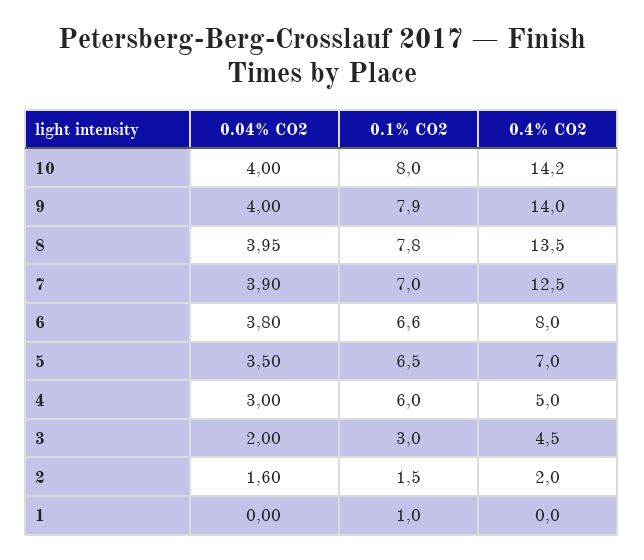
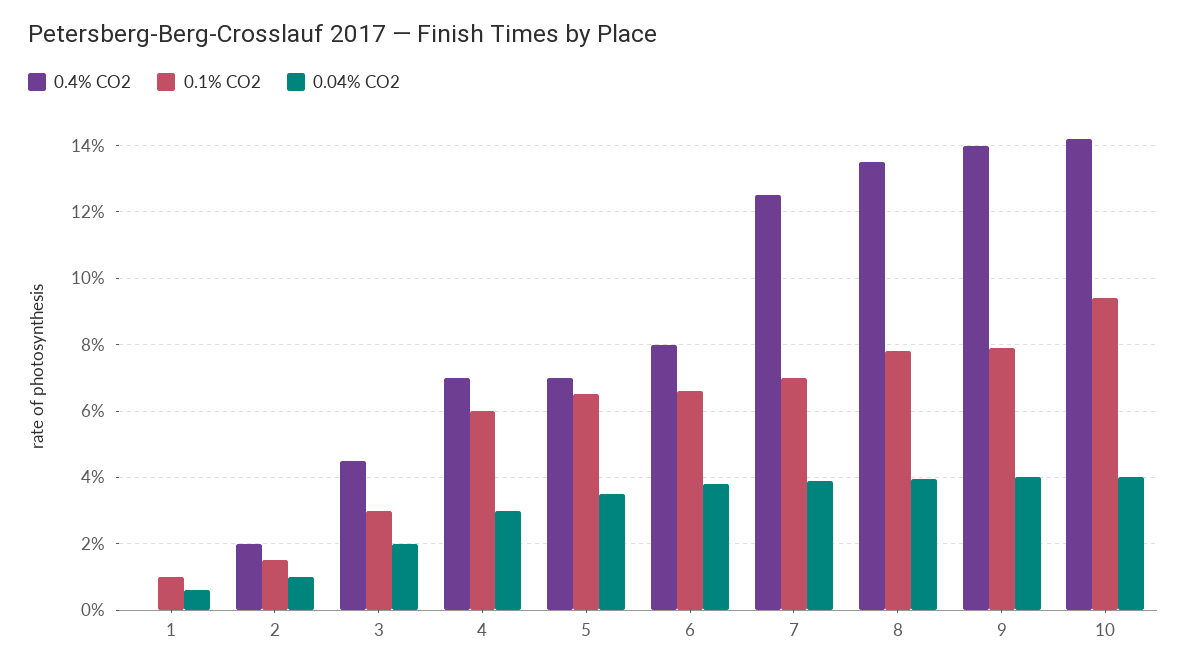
  {
    "0.04% CO2": {
      "10": 4,
      "9": 4,
      "8": 3.95,
      "7": 3.9,
      "6": 3.8,
      "5": 3.5,
      "4": 3,
      "3": 2,
-     "2": 1.6,
+     "2": 1,
-     "1": 0
+     "1": 0.6
    },
    "0.1% CO2": {
-     "10": 8,
+     "10": 9.4,
      "9": 7.9,
      "8": 7.8,
      "7": 7,
      "6": 6.6,
      "5": 6.5,
      "4": 6,
      "3": 3,
      "2": 1.5,
      "1": 1
    },
    "0.4% CO2": {
      "10": 14.2,
      "9": 14,
      "8": 13.5,
      "7": 12.5,
      "6": 8,
      "5": 7,
-     "4": 5,
+     "4": 7,
      "3": 4.5,
      "2": 2,
      "1": 0
    }
  }

